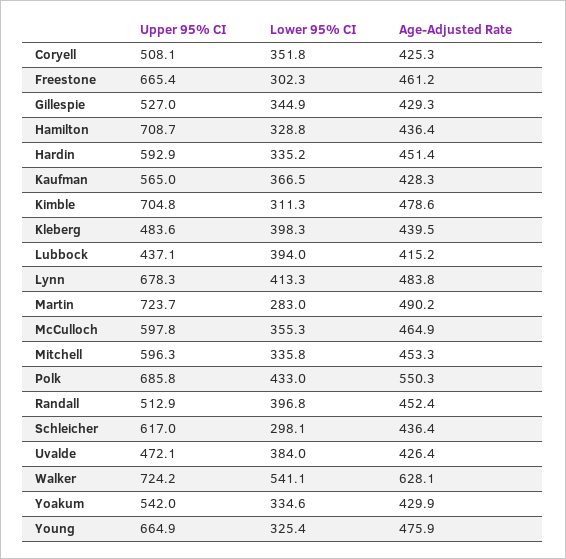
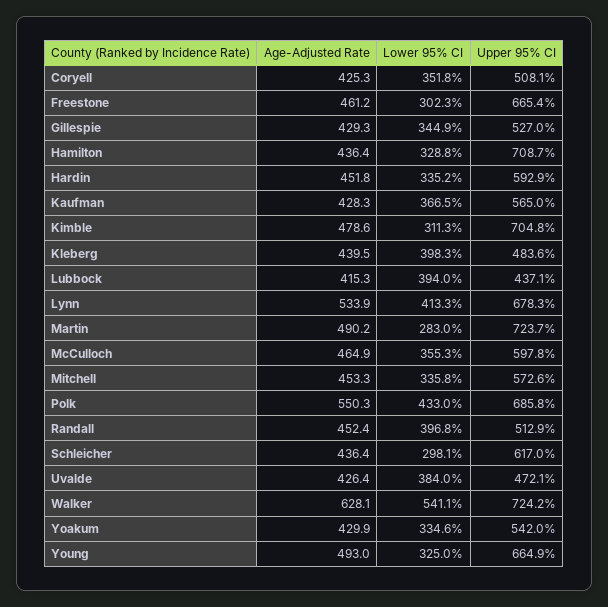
  {
    "Upper 95% CI": {
      "Coryell": 508.1,
      "Freestone": 665.4,
      "Gillespie": 527,
      "Hamilton": 708.7,
      "Hardin": 592.9,
      "Kaufman": 565,
      "Kimble": 704.8,
      "Kleberg": 483.6,
      "Lubbock": 437.1,
      "Lynn": 678.3,
      "Martin": 723.7,
      "McCulloch": 597.8,
-     "Mitchell": 596.3,
+     "Mitchell": 572.6,
      "Polk": 685.8,
      "Randall": 512.9,
      "Schleicher": 617,
      "Uvalde": 472.1,
      "Walker": 724.2,
      "Yoakum": 542,
      "Young": 664.9
    },
    "Lower 95% CI": {
      "Coryell": 351.8,
      "Freestone": 302.3,
      "Gillespie": 344.9,
      "Hamilton": 328.8,
      "Hardin": 335.2,
      "Kaufman": 366.5,
      "Kimble": 311.3,
      "Kleberg": 398.3,
      "Lubbock": 394,
      "Lynn": 413.3,
      "Martin": 283,
      "McCulloch": 355.3,
      "Mitchell": 335.8,
      "Polk": 433,
      "Randall": 396.8,
      "Schleicher": 298.1,
      "Uvalde": 384,
      "Walker": 541.1,
      "Yoakum": 334.6,
-     "Young": 325.4
+     "Young": 325
    },
    "Age-Adjusted Rate": {
      "Coryell": 425.3,
      "Freestone": 461.2,
      "Gillespie": 429.3,
      "Hamilton": 436.4,
-     "Hardin": 451.4,
+     "Hardin": 451.8,
      "Kaufman": 428.3,
      "Kimble": 478.6,
      "Kleberg": 439.5,
-     "Lubbock": 415.2,
+     "Lubbock": 415.3,
-     "Lynn": 483.8,
+     "Lynn": 533.9,
      "Martin": 490.2,
      "McCulloch": 464.9,
      "Mitchell": 453.3,
      "Polk": 550.3,
      "Randall": 452.4,
      "Schleicher": 436.4,
      "Uvalde": 426.4,
      "Walker": 628.1,
      "Yoakum": 429.9,
-     "Young": 475.9
+     "Young": 493
    }
  }

